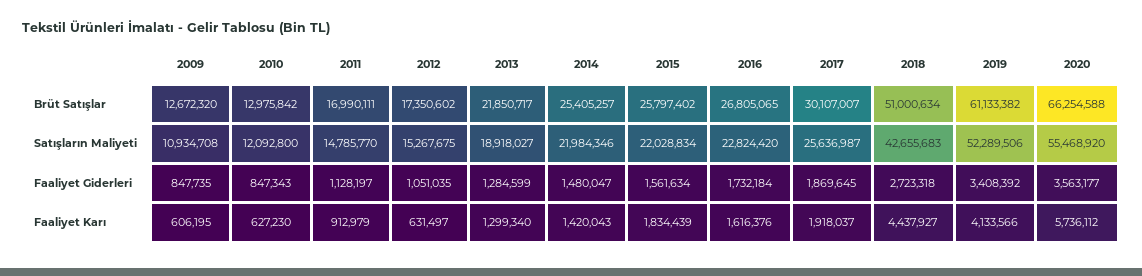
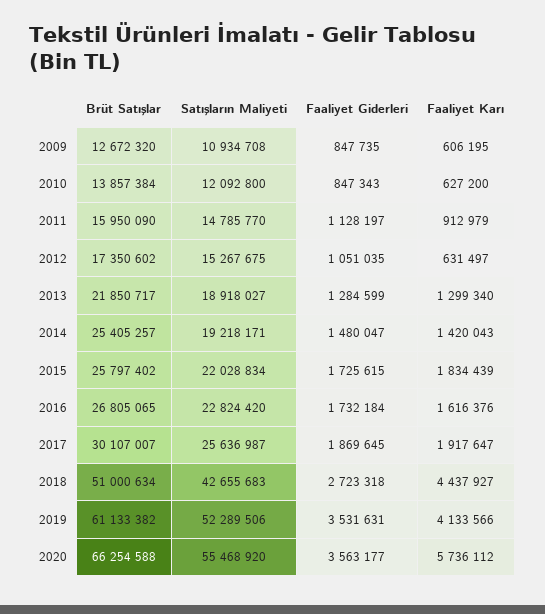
  {
    "2009": {
      "Brüt Satışlar": 12672320,
      "Satışların Maliyeti": 10934708,
      "Faaliyet Giderleri": 847735,
      "Faaliyet Karı": 606195
    },
    "2010": {
-     "Brüt Satışlar": 12975842,
+     "Brüt Satışlar": 13857384,
      "Satışların Maliyeti": 12092800,
      "Faaliyet Giderleri": 847343,
-     "Faaliyet Karı": 627230
+     "Faaliyet Karı": 627200
    },
    "2011": {
-     "Brüt Satışlar": 16990111,
+     "Brüt Satışlar": 15950090,
      "Satışların Maliyeti": 14785770,
      "Faaliyet Giderleri": 1128197,
      "Faaliyet Karı": 912979
    },
    "2012": {
      "Brüt Satışlar": 17350602,
      "Satışların Maliyeti": 15267675,
      "Faaliyet Giderleri": 1051035,
      "Faaliyet Karı": 631497
    },
    "2013": {
      "Brüt Satışlar": 21850717,
      "Satışların Maliyeti": 18918027,
      "Faaliyet Giderleri": 1284599,
      "Faaliyet Karı": 1299340
    },
    "2014": {
      "Brüt Satışlar": 25405257,
-     "Satışların Maliyeti": 21984346,
+     "Satışların Maliyeti": 19218171,
      "Faaliyet Giderleri": 1480047,
      "Faaliyet Karı": 1420043
    },
    "2015": {
      "Brüt Satışlar": 25797402,
      "Satışların Maliyeti": 22028834,
-     "Faaliyet Giderleri": 1561634,
+     "Faaliyet Giderleri": 1725615,
      "Faaliyet Karı": 1834439
    },
    "2016": {
      "Brüt Satışlar": 26805065,
      "Satışların Maliyeti": 22824420,
      "Faaliyet Giderleri": 1732184,
      "Faaliyet Karı": 1616376
    },
    "2017": {
      "Brüt Satışlar": 30107007,
      "Satışların Maliyeti": 25636987,
      "Faaliyet Giderleri": 1869645,
-     "Faaliyet Karı": 1918037
+     "Faaliyet Karı": 1917647
    },
    "2018": {
      "Brüt Satışlar": 51000634,
      "Satışların Maliyeti": 42655683,
      "Faaliyet Giderleri": 2723318,
      "Faaliyet Karı": 4437927
    },
    "2019": {
      "Brüt Satışlar": 61133382,
      "Satışların Maliyeti": 52289506,
-     "Faaliyet Giderleri": 3408392,
+     "Faaliyet Giderleri": 3531631,
      "Faaliyet Karı": 4133566
    },
    "2020": {
      "Brüt Satışlar": 66254588,
      "Satışların Maliyeti": 55468920,
      "Faaliyet Giderleri": 3563177,
      "Faaliyet Karı": 5736112
    }
  }

